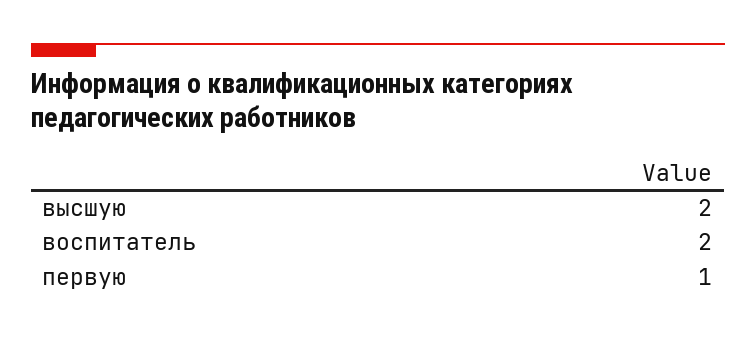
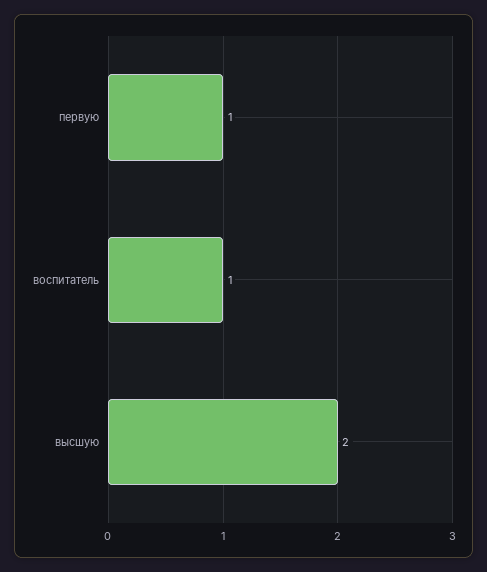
  {
    "высшую": 2,
-   "воспитатель": 2,
+   "воспитатель": 1,
    "первую": 1
  }

